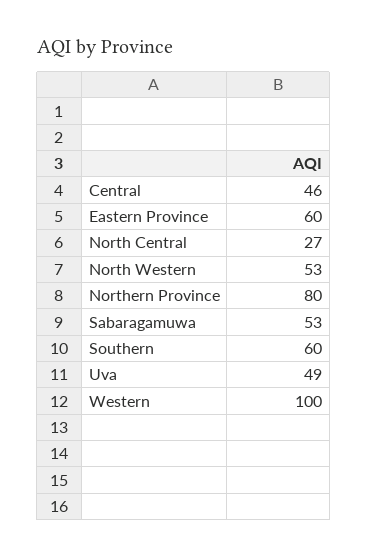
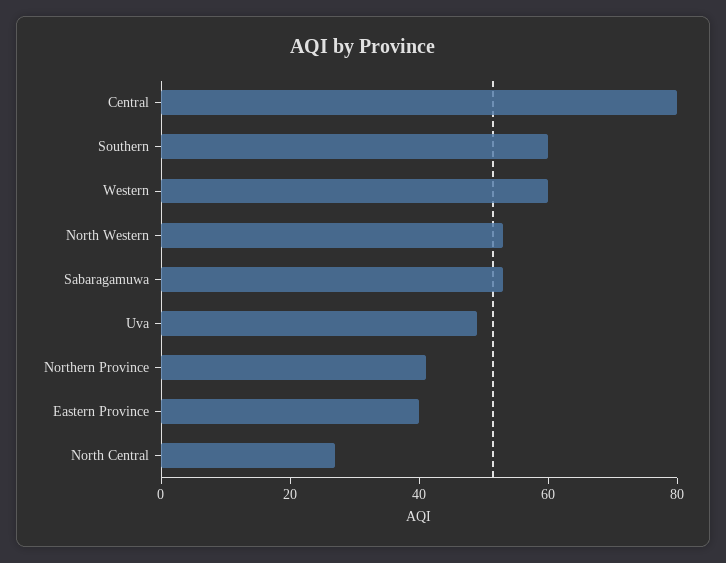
  {
-   "Central": 46,
+   "Central": 80,
-   "Eastern Province": 60,
+   "Eastern Province": 40,
    "North Central": 27,
    "North Western": 53,
-   "Northern Province": 80,
+   "Northern Province": 40,
    "Sabaragamuwa": 53,
    "Southern": 60,
    "Uva": 49,
-   "Western": 100
+   "Western": 60
  }

